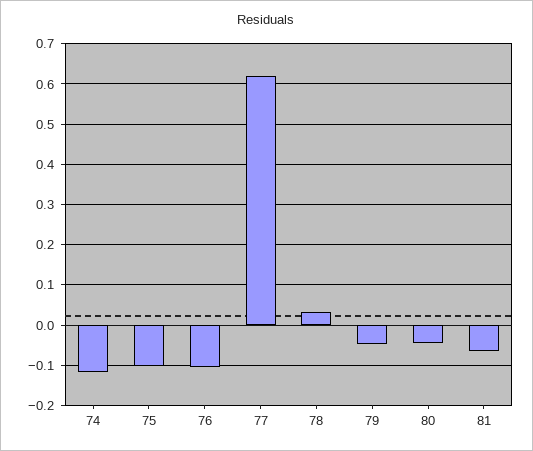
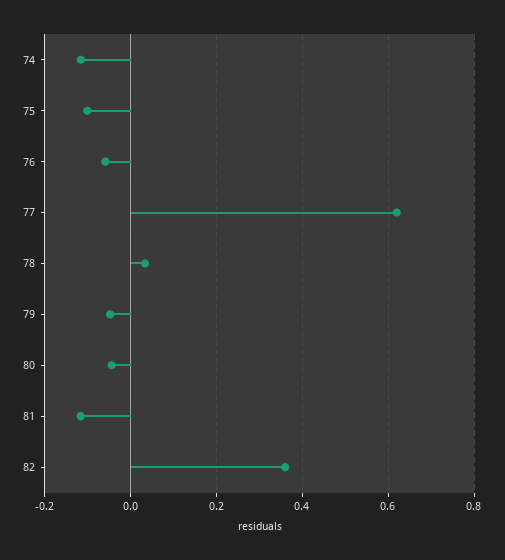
  {
    "74": -0.12,
    "75": -0.1,
-   "76": -0.1,
+   "76": -0.06,
    "77": 0.62,
    "78": 0.04,
    "79": -0.04,
    "80": -0.04,
-   "81": -0.06
+   "81": -0.12,
+   "82": 0.36
  }

